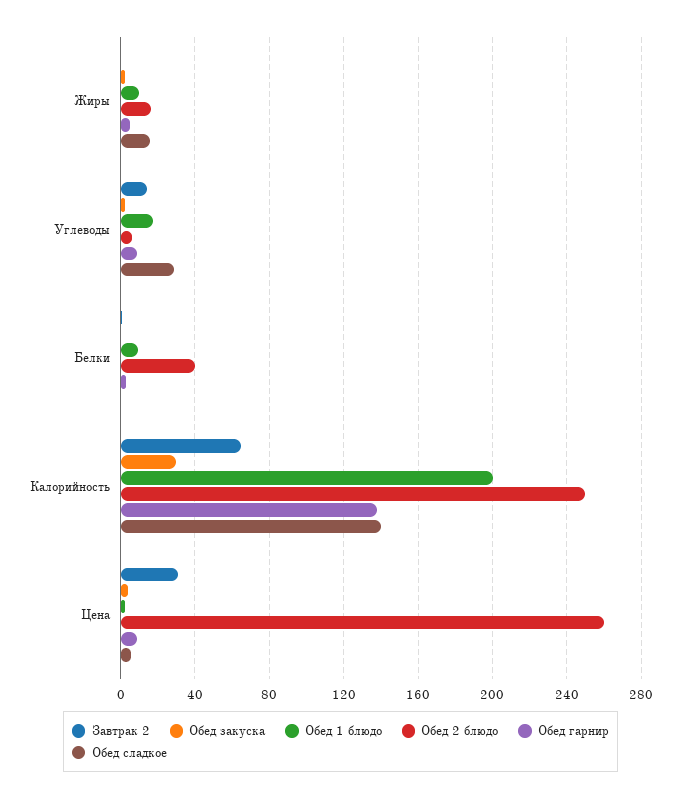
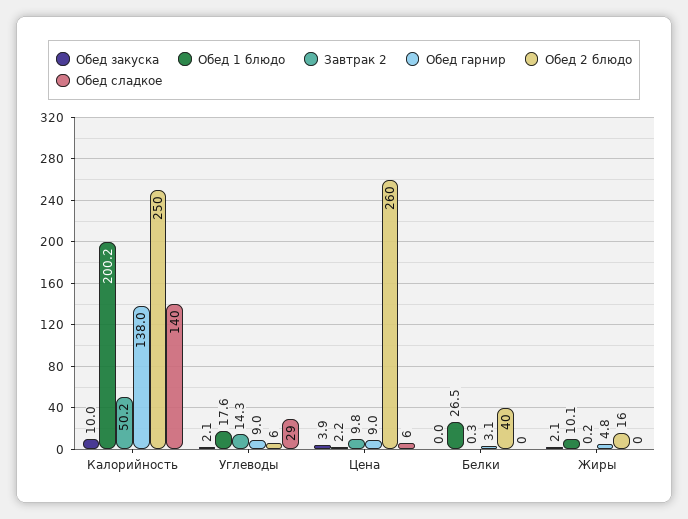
  {
    "Завтрак 2": {
      "Жиры": 0.2,
      "Углеводы": 14.3,
      "Белки": 0.3,
-     "Калорийность": 65,
+     "Калорийность": 50.2,
-     "Цена": 30
+     "Цена": 9.8
    },
    "Обед закуска": {
      "Жиры": 2.1,
      "Углеводы": 2.1,
      "Белки": 0,
-     "Калорийность": 30,
+     "Калорийность": 10,
      "Цена": 3.9
    },
    "Обед 1 блюдо": {
      "Жиры": 10.1,
      "Углеводы": 17.6,
-     "Белки": 10,
+     "Белки": 26.5,
      "Калорийность": 200.2,
      "Цена": 2.2
    },
    "Обед 2 блюдо": {
      "Жиры": 16,
      "Углеводы": 6,
      "Белки": 40,
      "Калорийность": 250,
      "Цена": 260
    },
    "Обед гарнир": {
      "Жиры": 4.8,
      "Углеводы": 9,
      "Белки": 3.1,
      "Калорийность": 138,
      "Цена": 9
    },
    "Обед сладкое": {
-     "Жиры": 15,
+     "Жиры": 0,
      "Углеводы": 29,
      "Белки": 0,
      "Калорийность": 140,
      "Цена": 6
    }
  }

